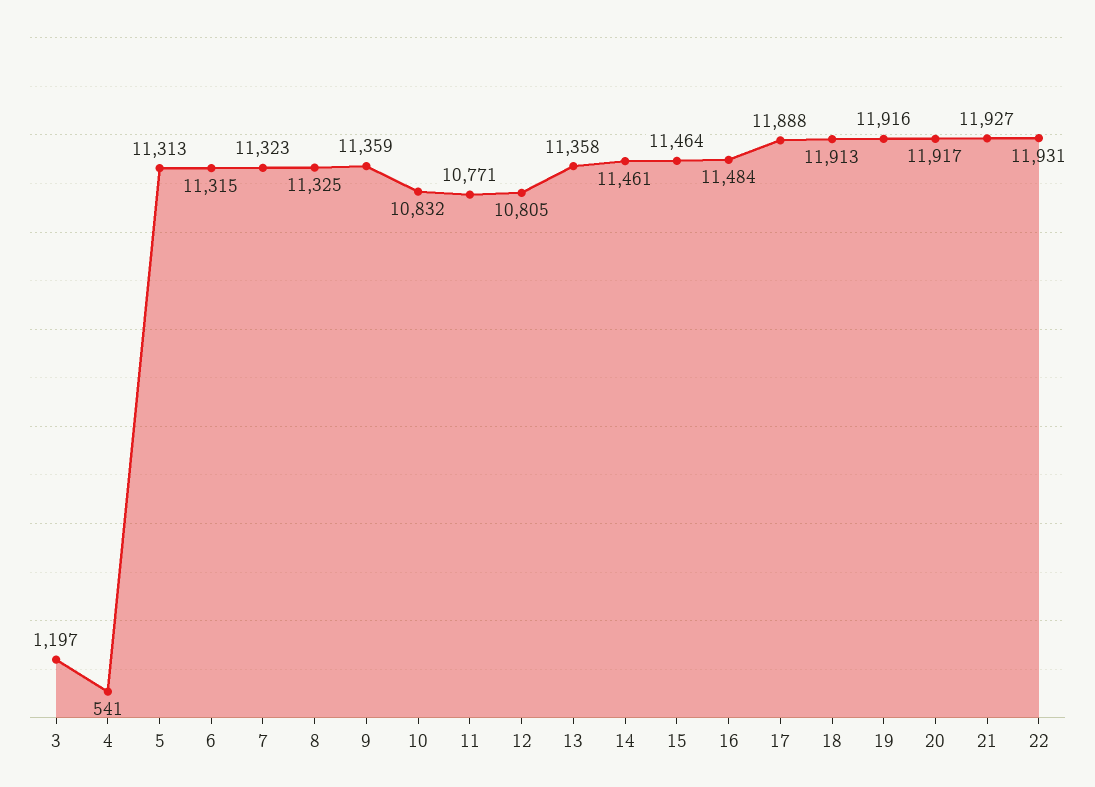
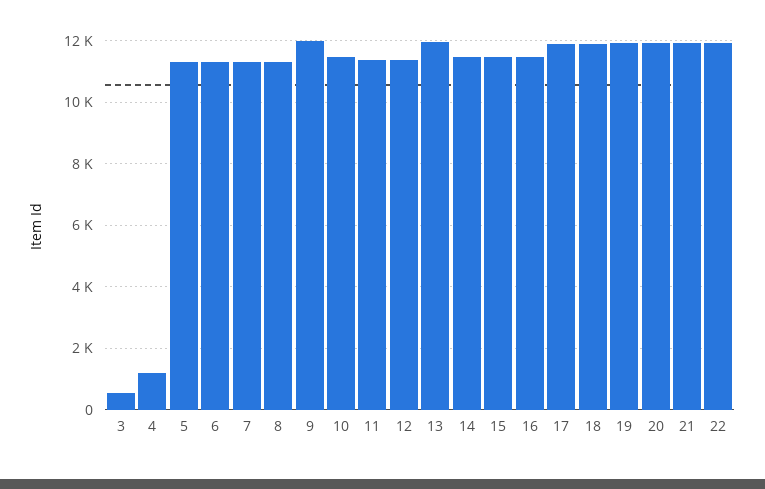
  {
-   "3": 1197,
+   "3": 600,
-   "4": 541,
+   "4": 1200,
    "5": 11313,
    "6": 11315,
    "7": 11323,
    "8": 11325,
-   "9": 11359,
+   "9": 12000,
-   "10": 10832,
+   "10": 11400,
-   "11": 10771,
+   "11": 11400,
-   "12": 10805,
+   "12": 11400,
-   "13": 11358,
+   "13": 12000,
    "14": 11461,
    "15": 11464,
    "16": 11484,
    "17": 11888,
    "18": 11913,
    "19": 11916,
    "20": 11917,
    "21": 11927,
    "22": 11931
  }

